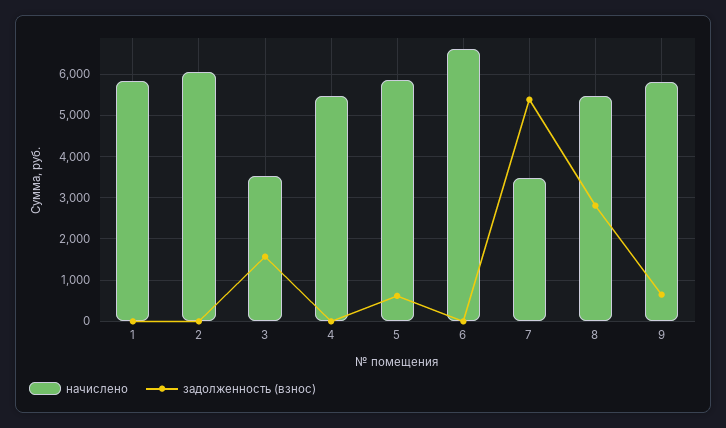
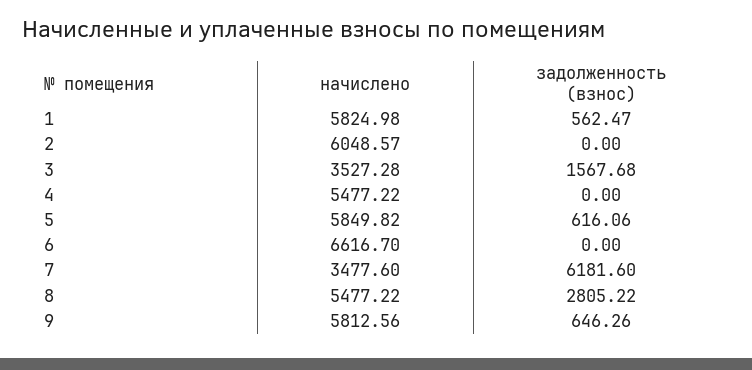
  {
    "начислено": {
      "1": 5824.98,
      "2": 6048.57,
      "3": 3527.28,
      "4": 5477.22,
      "5": 5849.82,
      "6": 6616.7,
      "7": 3477.6,
      "8": 5477.22,
      "9": 5812.56
    },
    "задолженность (взнос)": {
-     "1": 0,
+     "1": 562.47,
      "2": 0,
      "3": 1567.68,
      "4": 0,
      "5": 616.06,
      "6": 0,
-     "7": 5400,
+     "7": 6181.6,
      "8": 2805.22,
      "9": 646.26
    }
  }

